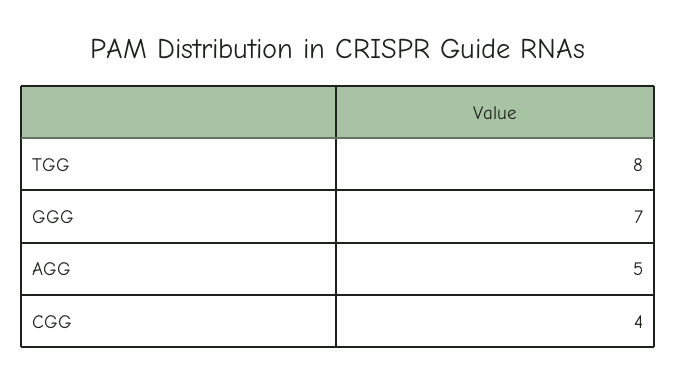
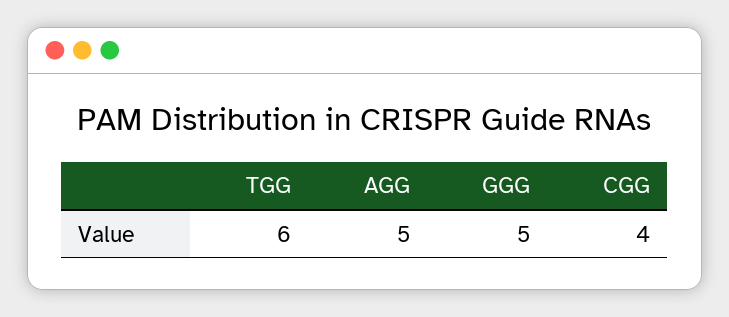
  {
-   "TGG": 8,
+   "TGG": 6,
-   "GGG": 7,
+   "GGG": 5,
    "AGG": 5,
    "CGG": 4
  }

